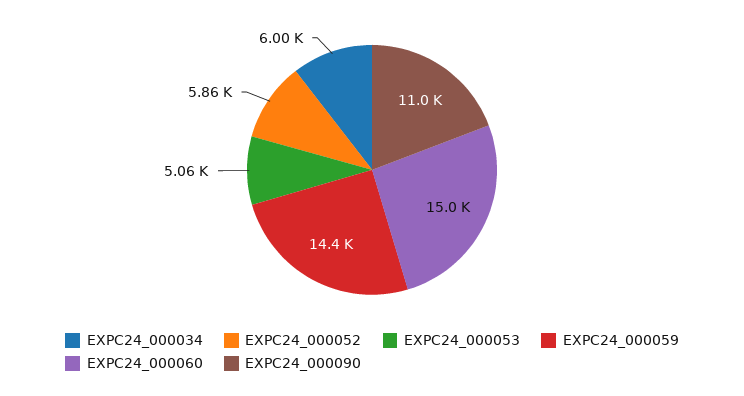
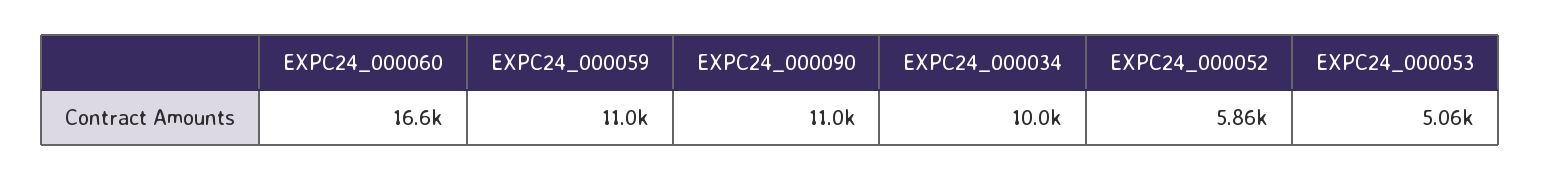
  {
-   "EXPC24_000034": 6000,
+   "EXPC24_000034": 10000,
    "EXPC24_000052": 5860,
    "EXPC24_000053": 5060,
-   "EXPC24_000059": 14400,
+   "EXPC24_000059": 11000,
-   "EXPC24_000060": 15000,
+   "EXPC24_000060": 16600,
    "EXPC24_000090": 11000
  }

